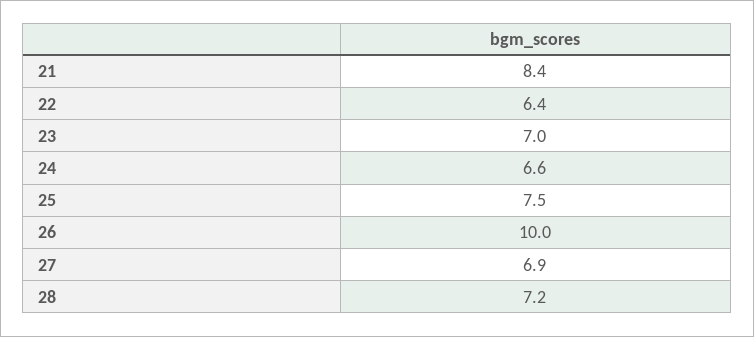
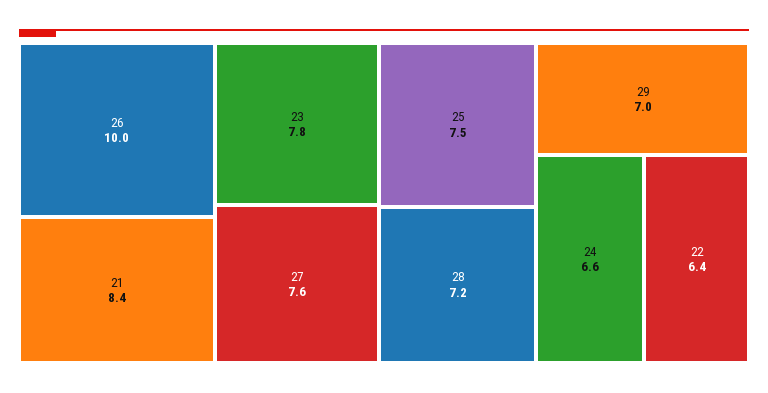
  {
    "21": 8.4,
    "22": 6.4,
-   "23": 7,
+   "23": 7.8,
    "24": 6.6,
    "25": 7.5,
    "26": 10,
-   "27": 6.9,
+   "27": 7.6,
-   "28": 7.2
+   "28": 7.2,
+   "29": 7
  }

